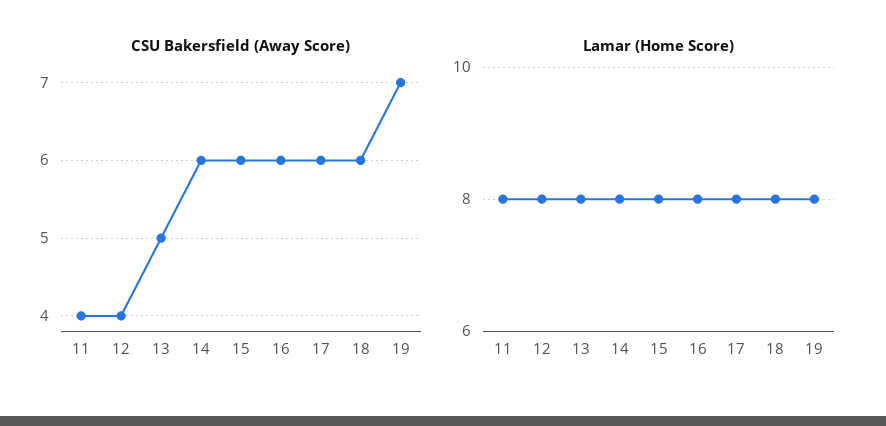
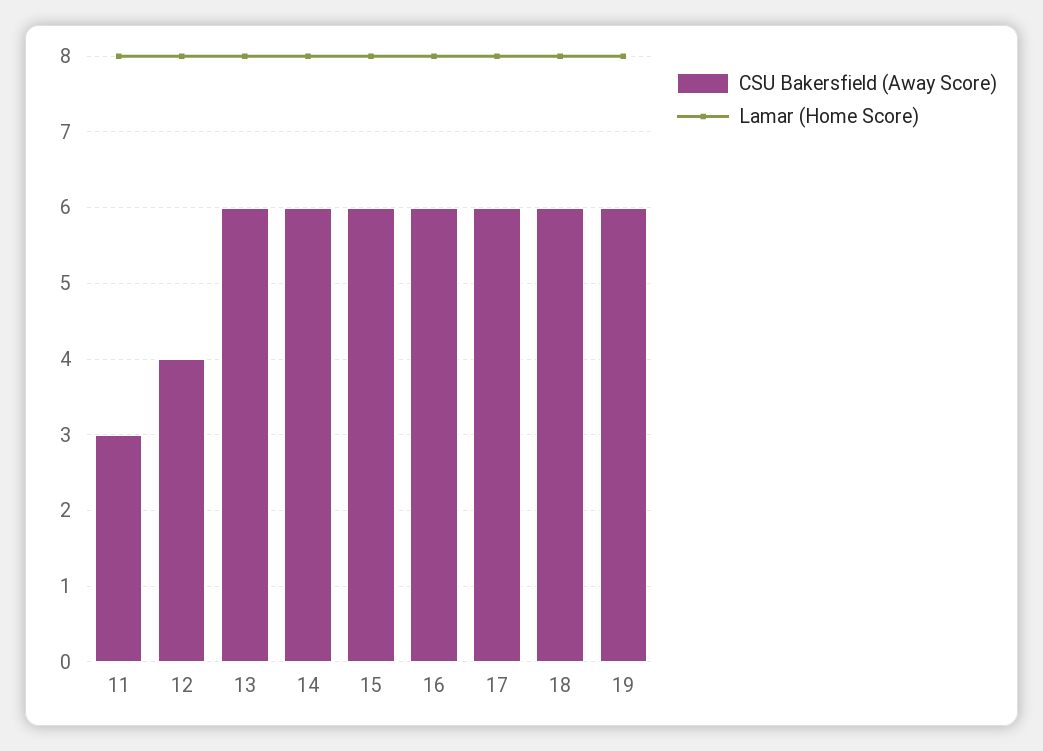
  {
    "CSU Bakersfield (Away Score)": {
-     "11": 4,
+     "11": 3,
      "12": 4,
-     "13": 5,
+     "13": 6,
      "14": 6,
      "15": 6,
      "16": 6,
      "17": 6,
      "18": 6,
-     "19": 7
+     "19": 6
    },
    "Lamar (Home Score)": {
      "11": 8,
      "12": 8,
      "13": 8,
      "14": 8,
      "15": 8,
      "16": 8,
      "17": 8,
      "18": 8,
      "19": 8
    }
  }

